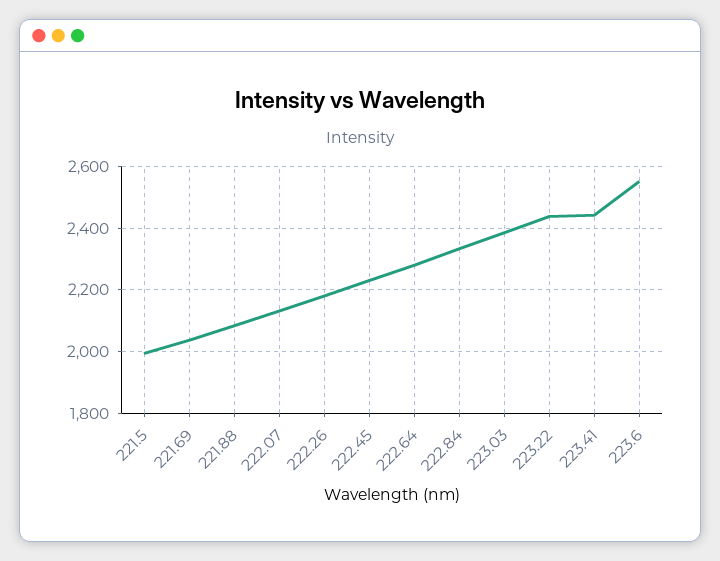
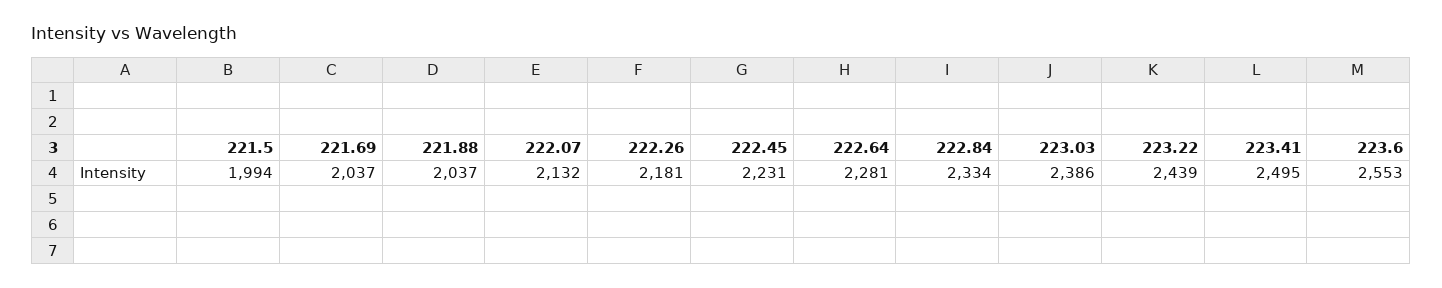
  {
    "221.5": 1994,
    "221.69": 2037,
-   "221.88": 2080,
+   "221.88": 2037,
    "222.07": 2132,
    "222.26": 2181,
    "222.45": 2231,
    "222.64": 2281,
    "222.84": 2334,
    "223.03": 2386,
    "223.22": 2439,
-   "223.41": 2440,
+   "223.41": 2495,
    "223.6": 2553
  }

